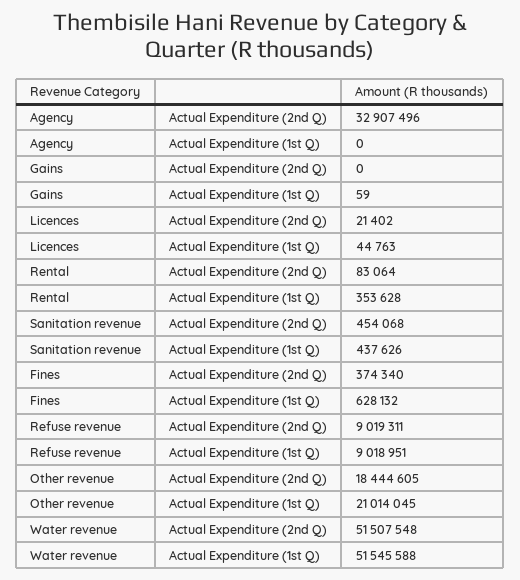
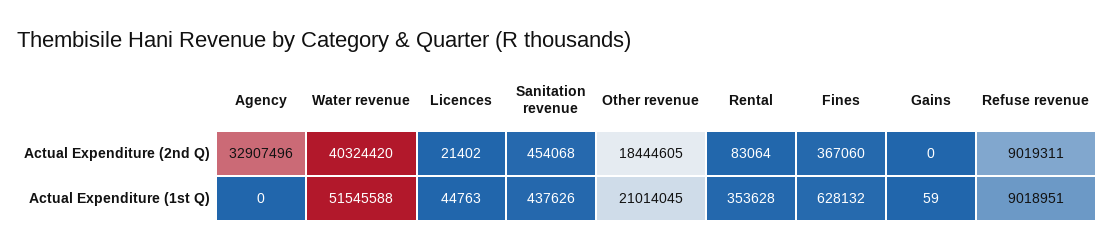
  {
    "Agency": {
      "Actual Expenditure (2nd Q)": 32907496,
      "Actual Expenditure (1st Q)": 0
    },
    "Gains": {
      "Actual Expenditure (2nd Q)": 0,
      "Actual Expenditure (1st Q)": 59
    },
    "Licences": {
      "Actual Expenditure (2nd Q)": 21402,
      "Actual Expenditure (1st Q)": 44763
    },
    "Rental": {
      "Actual Expenditure (2nd Q)": 83064,
      "Actual Expenditure (1st Q)": 353628
    },
    "Sanitation revenue": {
      "Actual Expenditure (2nd Q)": 454068,
      "Actual Expenditure (1st Q)": 437626
    },
    "Fines": {
-     "Actual Expenditure (2nd Q)": 374340,
+     "Actual Expenditure (2nd Q)": 367060,
      "Actual Expenditure (1st Q)": 628132
    },
    "Refuse revenue": {
      "Actual Expenditure (2nd Q)": 9019311,
      "Actual Expenditure (1st Q)": 9018951
    },
    "Other revenue": {
      "Actual Expenditure (2nd Q)": 18444605,
      "Actual Expenditure (1st Q)": 21014045
    },
    "Water revenue": {
-     "Actual Expenditure (2nd Q)": 51507548,
+     "Actual Expenditure (2nd Q)": 40324420,
      "Actual Expenditure (1st Q)": 51545588
    }
  }

